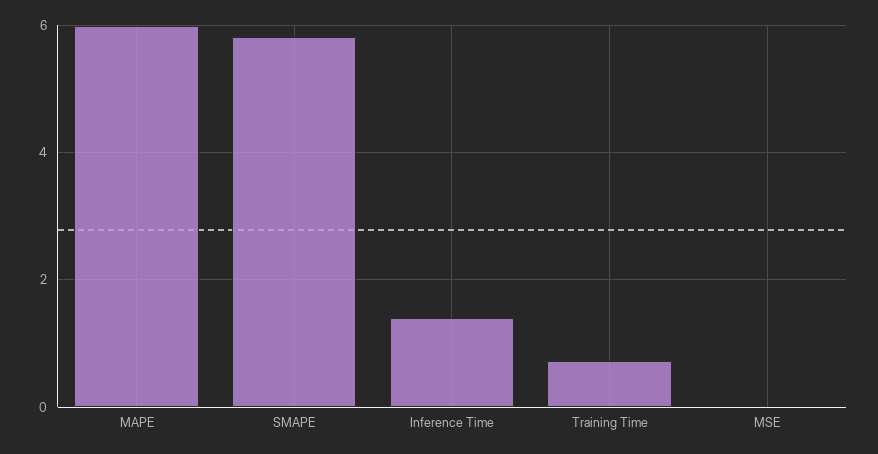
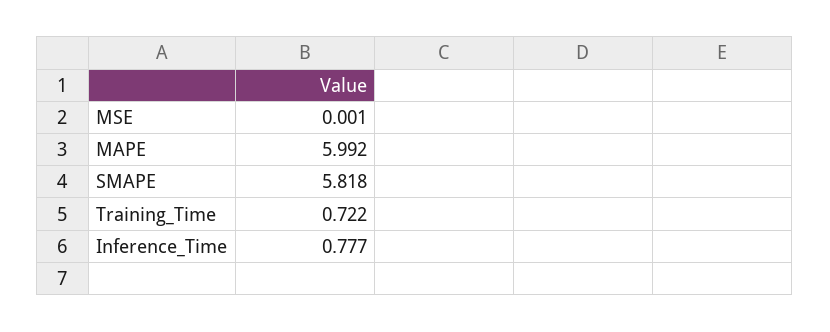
  {
    "MAPE": 5.992,
    "SMAPE": 5.818,
-   "Inference Time": 1.4,
+   "Inference Time": 0.777,
    "Training Time": 0.722,
    "MSE": 0.001
  }

